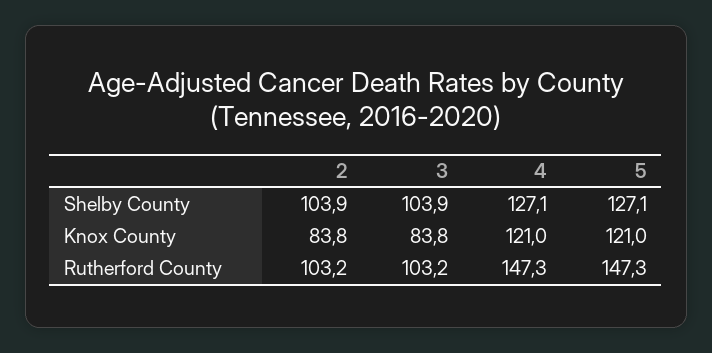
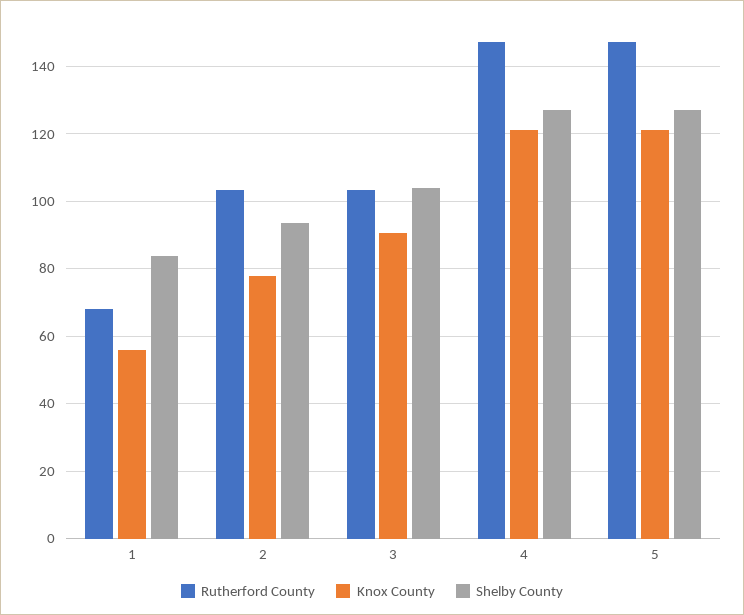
  {
    "Shelby County": {
-     "2": 103.9,
+     "2": 94,
      "3": 103.9,
      "4": 127.1,
-     "5": 127.1
+     "5": 127.1,
+     "1": 84
    },
    "Knox County": {
-     "2": 83.8,
+     "2": 78,
-     "3": 83.8,
+     "3": 90,
      "4": 121,
-     "5": 121
+     "5": 121,
+     "1": 56
    },
    "Rutherford County": {
      "2": 103.2,
      "3": 103.2,
      "4": 147.3,
-     "5": 147.3
+     "5": 147.3,
+     "1": 68
    }
  }

